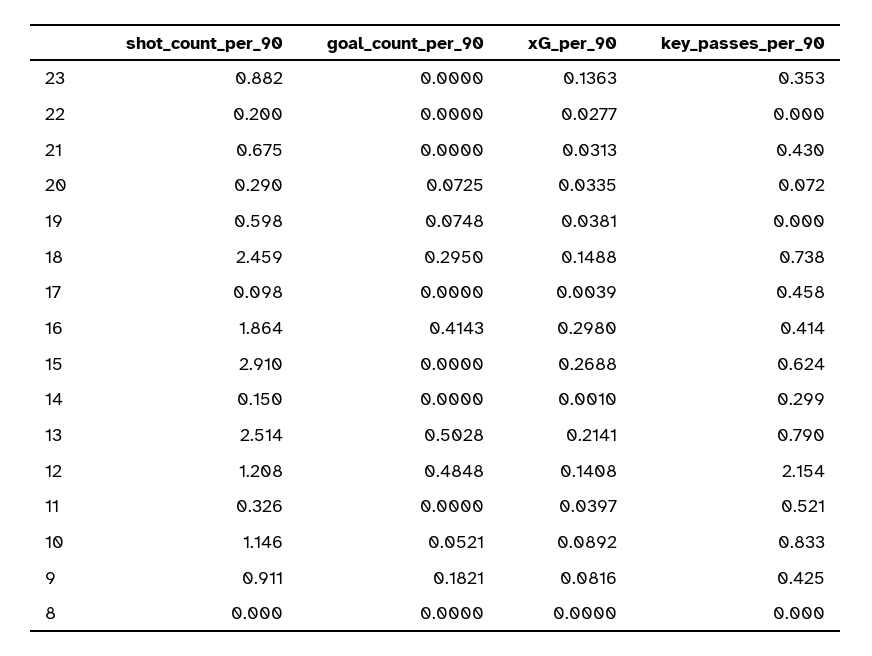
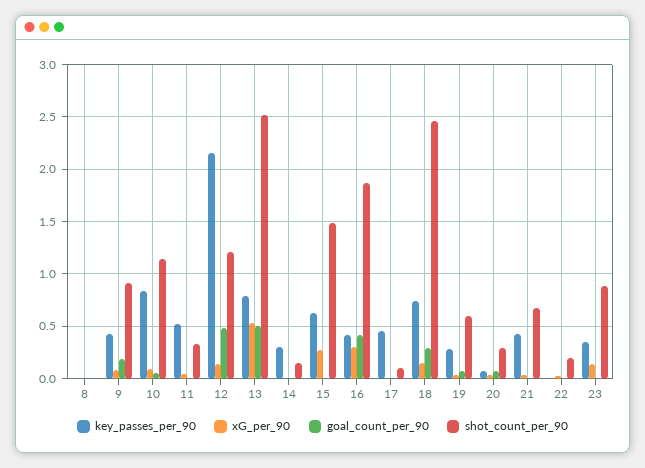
  {
    "shot_count_per_90": {
      "23": 0.882,
      "22": 0.2,
      "21": 0.675,
      "20": 0.29,
      "19": 0.598,
      "18": 2.459,
      "17": 0.098,
      "16": 1.864,
-     "15": 2.91,
+     "15": 1.5,
      "14": 0.15,
      "13": 2.514,
      "12": 1.208,
      "11": 0.326,
      "10": 1.146,
      "9": 0.911,
      "8": 0
    },
    "goal_count_per_90": {
      "23": 0,
      "22": 0,
      "21": 0,
      "20": 0.0725,
      "19": 0.0748,
      "18": 0.295,
      "17": 0,
      "16": 0.4143,
      "15": 0,
      "14": 0,
      "13": 0.5028,
      "12": 0.4848,
      "11": 0,
      "10": 0.0521,
      "9": 0.1821,
      "8": 0
    },
    "xG_per_90": {
      "23": 0.1363,
      "22": 0.0277,
      "21": 0.0313,
      "20": 0.0335,
      "19": 0.0381,
      "18": 0.1488,
      "17": 0.0039,
      "16": 0.298,
      "15": 0.2688,
      "14": 0.001,
-     "13": 0.2141,
+     "13": 0.5,
      "12": 0.1408,
      "11": 0.0397,
      "10": 0.0892,
      "9": 0.0816,
      "8": 0
    },
    "key_passes_per_90": {
      "23": 0.353,
      "22": 0,
      "21": 0.43,
      "20": 0.072,
-     "19": 0,
+     "19": 0.3,
      "18": 0.738,
      "17": 0.458,
      "16": 0.414,
      "15": 0.624,
      "14": 0.299,
      "13": 0.79,
      "12": 2.154,
      "11": 0.521,
      "10": 0.833,
      "9": 0.425,
      "8": 0
    }
  }

